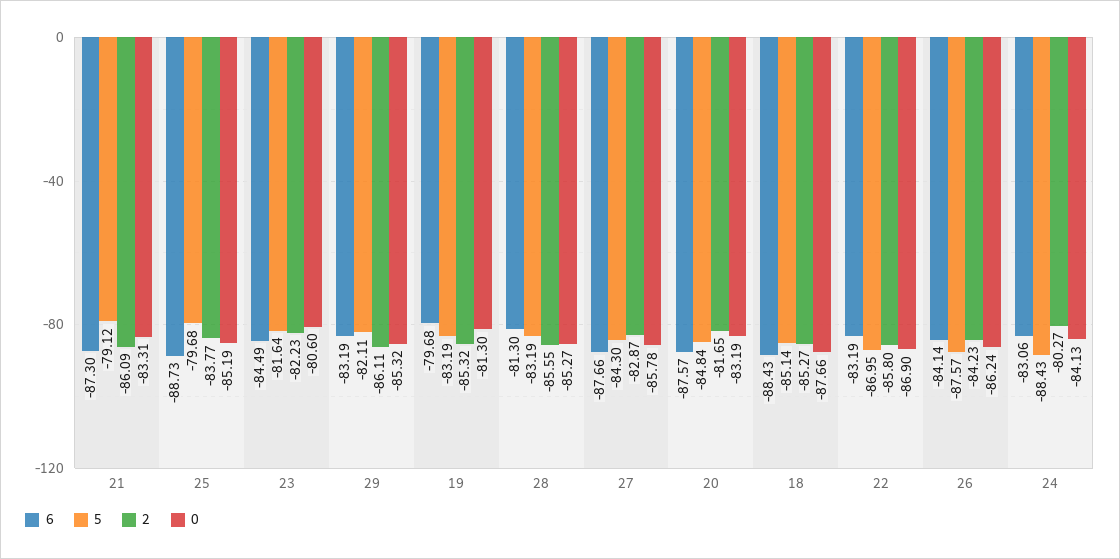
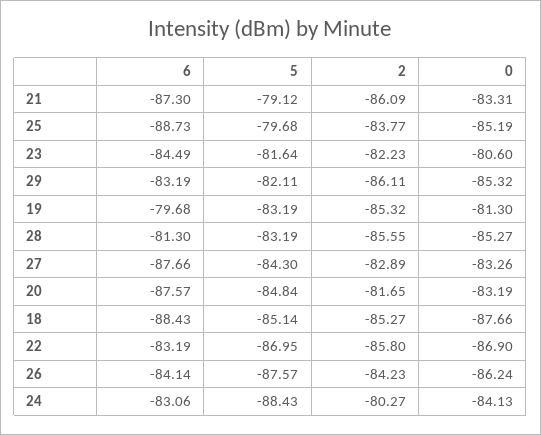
  {
    "6": {
      "21": -87.3,
      "25": -88.73,
      "23": -84.49,
      "29": -83.19,
      "19": -79.68,
      "28": -81.3,
      "27": -87.66,
      "20": -87.57,
      "18": -88.43,
      "22": -83.19,
      "26": -84.14,
      "24": -83.06
    },
    "5": {
      "21": -79.12,
      "25": -79.68,
      "23": -81.64,
      "29": -82.11,
      "19": -83.19,
      "28": -83.19,
      "27": -84.3,
      "20": -84.84,
      "18": -85.14,
      "22": -86.95,
      "26": -87.57,
      "24": -88.43
    },
    "2": {
      "21": -86.09,
      "25": -83.77,
      "23": -82.23,
      "29": -86.11,
      "19": -85.32,
      "28": -85.55,
-     "27": -82.87,
+     "27": -82.89,
      "20": -81.65,
      "18": -85.27,
      "22": -85.8,
      "26": -84.23,
      "24": -80.27
    },
    "0": {
      "21": -83.31,
      "25": -85.19,
      "23": -80.6,
      "29": -85.32,
      "19": -81.3,
      "28": -85.27,
-     "27": -85.78,
+     "27": -83.26,
      "20": -83.19,
      "18": -87.66,
      "22": -86.9,
      "26": -86.24,
      "24": -84.13
    }
  }

